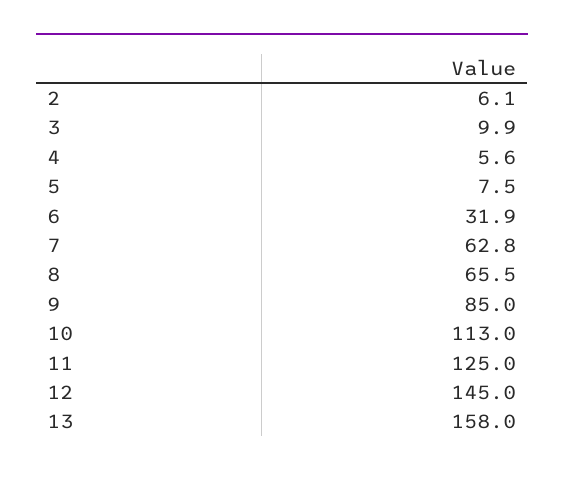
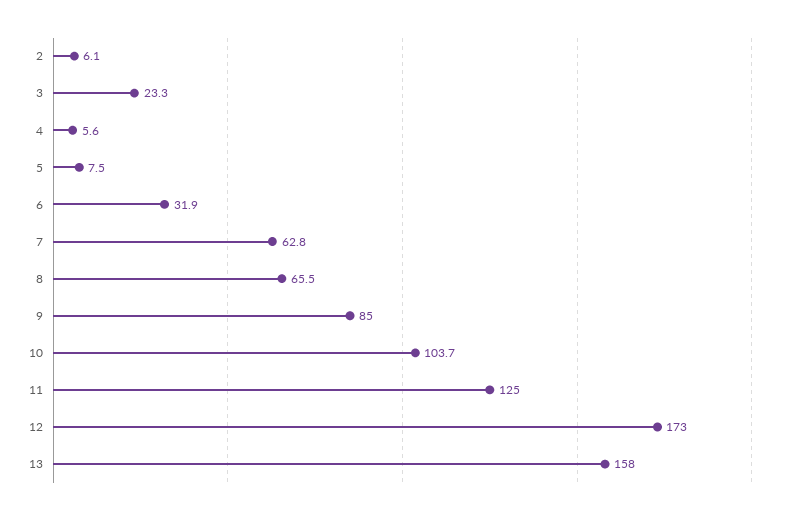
  {
    "2": 6.1,
-   "3": 9.9,
+   "3": 23.3,
    "4": 5.6,
    "5": 7.5,
    "6": 31.9,
    "7": 62.8,
    "8": 65.5,
    "9": 85,
-   "10": 113,
+   "10": 103.7,
    "11": 125,
-   "12": 145,
+   "12": 173,
    "13": 158
  }

